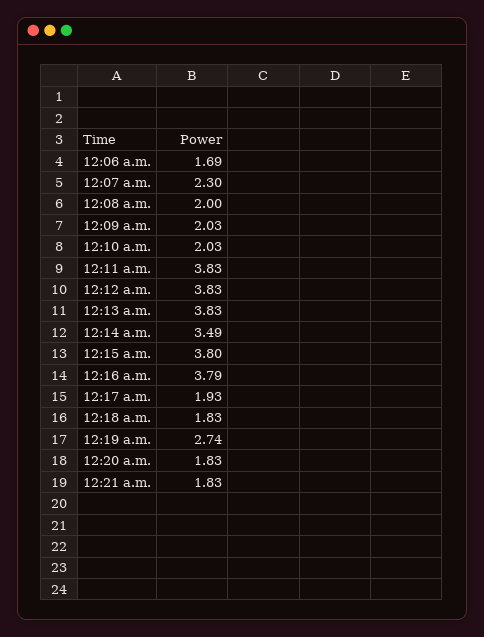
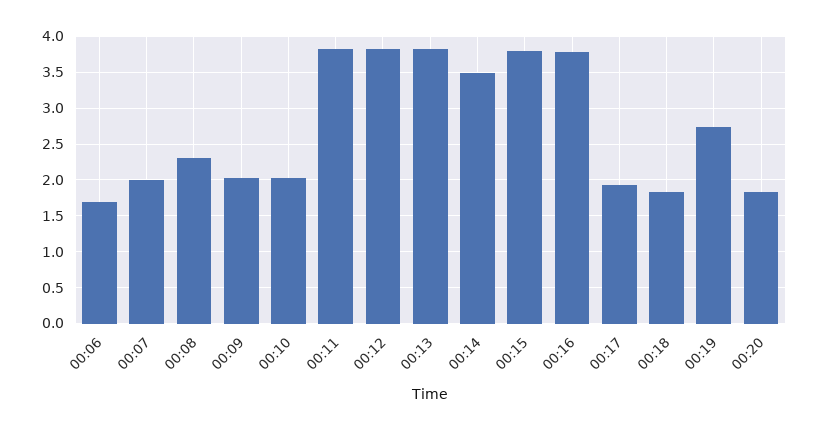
  {
    "12:06 a.m.": 1.69,
-   "12:07 a.m.": 2.3,
+   "12:07 a.m.": 2,
-   "12:08 a.m.": 2,
+   "12:08 a.m.": 2.3,
    "12:09 a.m.": 2.03,
    "12:10 a.m.": 2.03,
    "12:11 a.m.": 3.83,
    "12:12 a.m.": 3.83,
    "12:13 a.m.": 3.83,
    "12:14 a.m.": 3.49,
    "12:15 a.m.": 3.8,
    "12:16 a.m.": 3.79,
    "12:17 a.m.": 1.93,
    "12:18 a.m.": 1.83,
    "12:19 a.m.": 2.74,
-   "12:20 a.m.": 1.83,
+   "12:20 a.m.": 1.83
-   "12:21 a.m.": 1.83
  }

